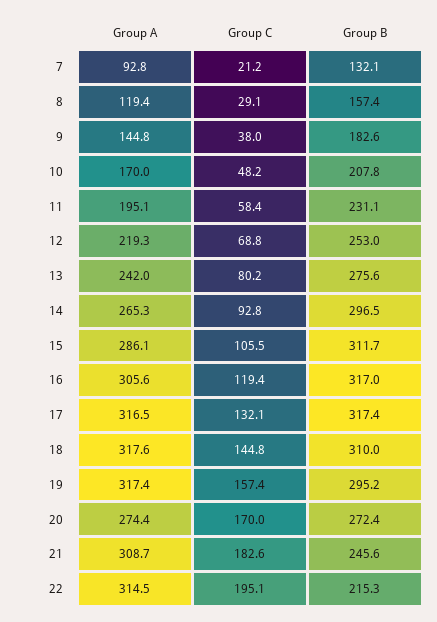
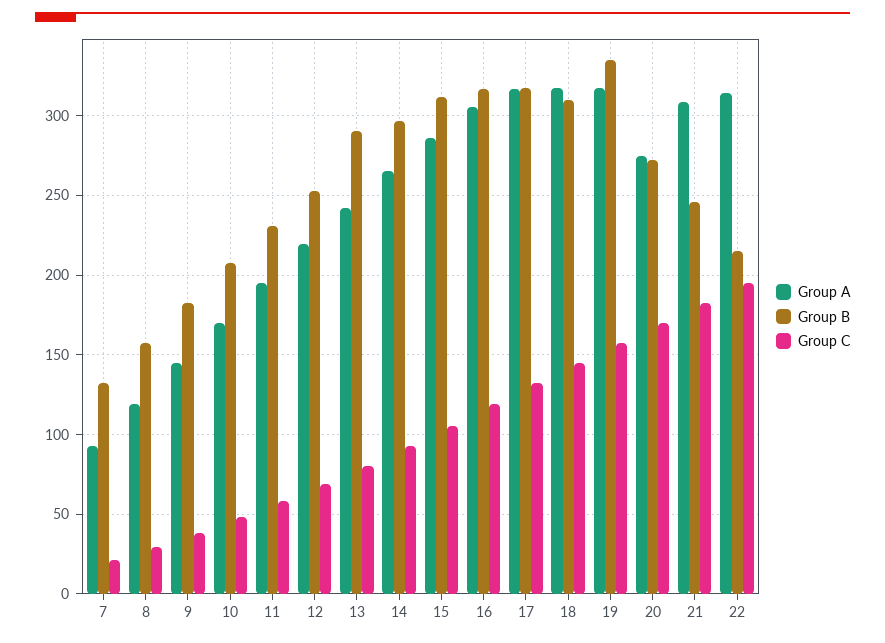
  {
    "Group A": {
      "7": 92.8,
      "8": 119.4,
      "9": 144.8,
      "10": 170,
      "11": 195.1,
      "12": 219.3,
      "13": 242,
      "14": 265.3,
      "15": 286.1,
      "16": 305.6,
      "17": 316.5,
      "18": 317.6,
      "19": 317.4,
      "20": 274.4,
      "21": 308.7,
      "22": 314.5
    },
    "Group C": {
      "7": 21.2,
      "8": 29.1,
      "9": 38,
      "10": 48.2,
      "11": 58.4,
      "12": 68.8,
      "13": 80.2,
      "14": 92.8,
      "15": 105.5,
      "16": 119.4,
      "17": 132.1,
      "18": 144.8,
      "19": 157.4,
      "20": 170,
      "21": 182.6,
      "22": 195.1
    },
    "Group B": {
      "7": 132.1,
      "8": 157.4,
      "9": 182.6,
      "10": 207.8,
      "11": 231.1,
      "12": 253,
-     "13": 275.6,
+     "13": 290,
      "14": 296.5,
      "15": 311.7,
      "16": 317,
      "17": 317.4,
      "18": 310,
-     "19": 295.2,
+     "19": 335,
      "20": 272.4,
      "21": 245.6,
      "22": 215.3
    }
  }

